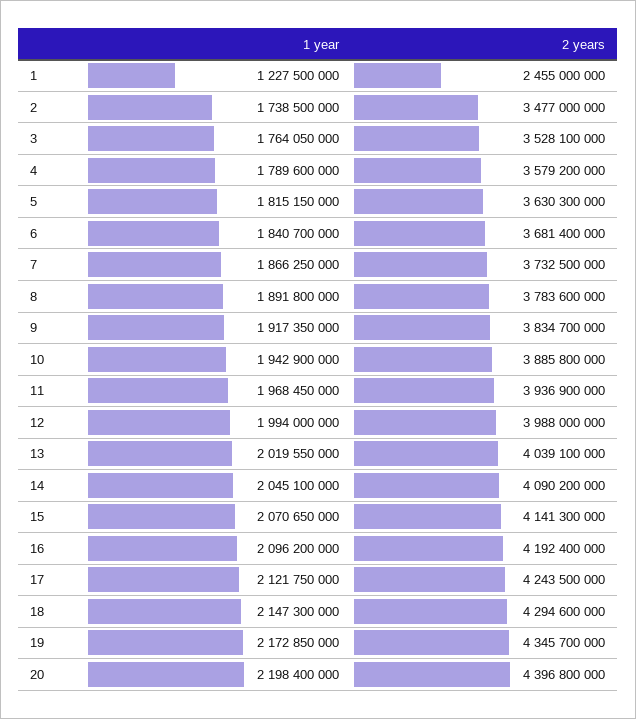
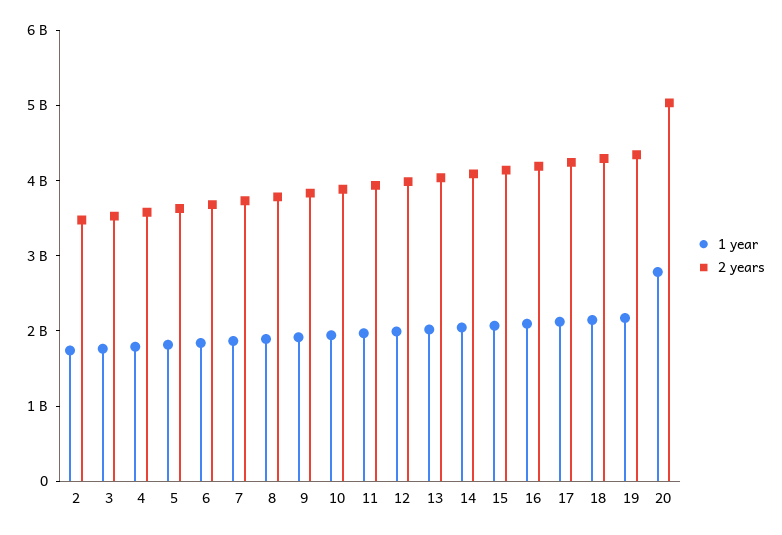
  {
    "1 year": {
-     "1": 1227500000,
      "2": 1738500000,
      "3": 1764050000,
      "4": 1789600000,
      "5": 1815150000,
      "6": 1840700000,
      "7": 1866250000,
      "8": 1891800000,
      "9": 1917350000,
      "10": 1942900000,
      "11": 1968450000,
      "12": 1994000000,
      "13": 2019550000,
      "14": 2045100000,
      "15": 2070650000,
      "16": 2096200000,
      "17": 2121750000,
      "18": 2147300000,
      "19": 2172850000,
-     "20": 2198400000
+     "20": 2800000000
    },
    "2 years": {
-     "1": 2455000000,
      "2": 3477000000,
      "3": 3528100000,
      "4": 3579200000,
      "5": 3630300000,
      "6": 3681400000,
      "7": 3732500000,
      "8": 3783600000,
      "9": 3834700000,
      "10": 3885800000,
      "11": 3936900000,
      "12": 3988000000,
      "13": 4039100000,
      "14": 4090200000,
      "15": 4141300000,
      "16": 4192400000,
      "17": 4243500000,
      "18": 4294600000,
      "19": 4345700000,
-     "20": 4396800000
+     "20": 5000000000
    }
  }

